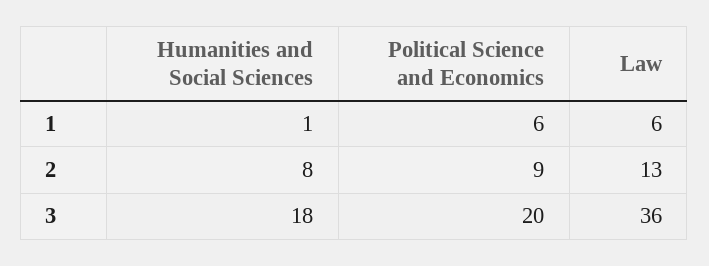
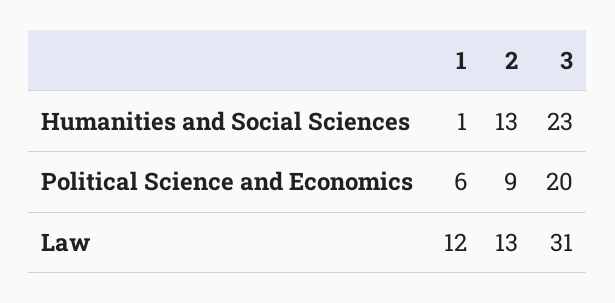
  {
    "Humanities and Social Sciences": {
      "1": 1,
-     "2": 8,
+     "2": 13,
-     "3": 18
+     "3": 23
    },
    "Political Science and Economics": {
      "1": 6,
      "2": 9,
      "3": 20
    },
    "Law": {
-     "1": 6,
+     "1": 12,
      "2": 13,
-     "3": 36
+     "3": 31
    }
  }

